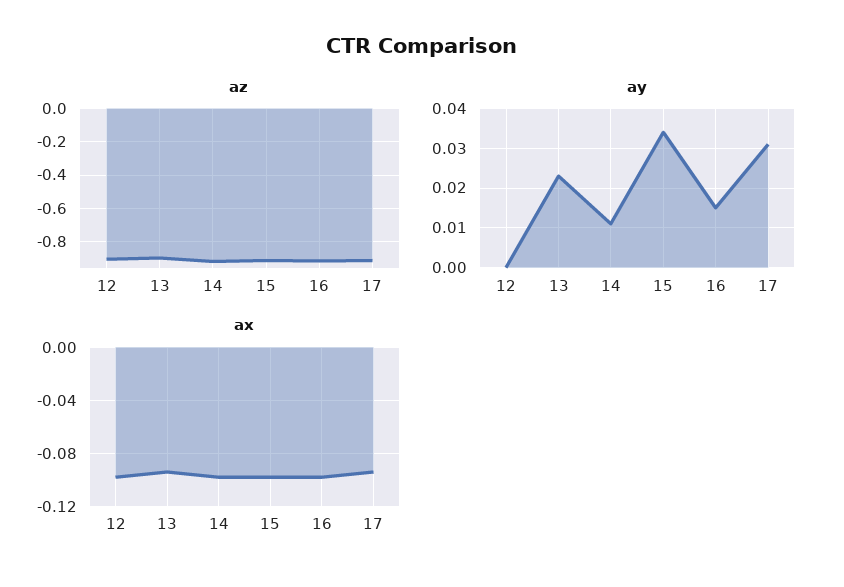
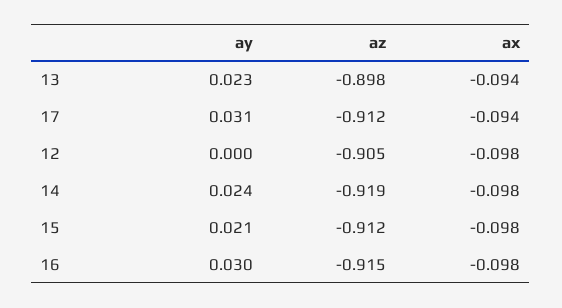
  {
    "az": {
      "12": -0.905,
      "13": -0.898,
      "14": -0.919,
      "15": -0.912,
      "16": -0.915,
      "17": -0.912
    },
    "ay": {
      "12": 0,
      "13": 0.023,
-     "14": 0.01,
+     "14": 0.024,
-     "15": 0.035,
+     "15": 0.021,
-     "16": 0.015,
+     "16": 0.03,
      "17": 0.031
    },
    "ax": {
      "12": -0.098,
      "13": -0.094,
      "14": -0.098,
      "15": -0.098,
      "16": -0.098,
      "17": -0.094
    }
  }

